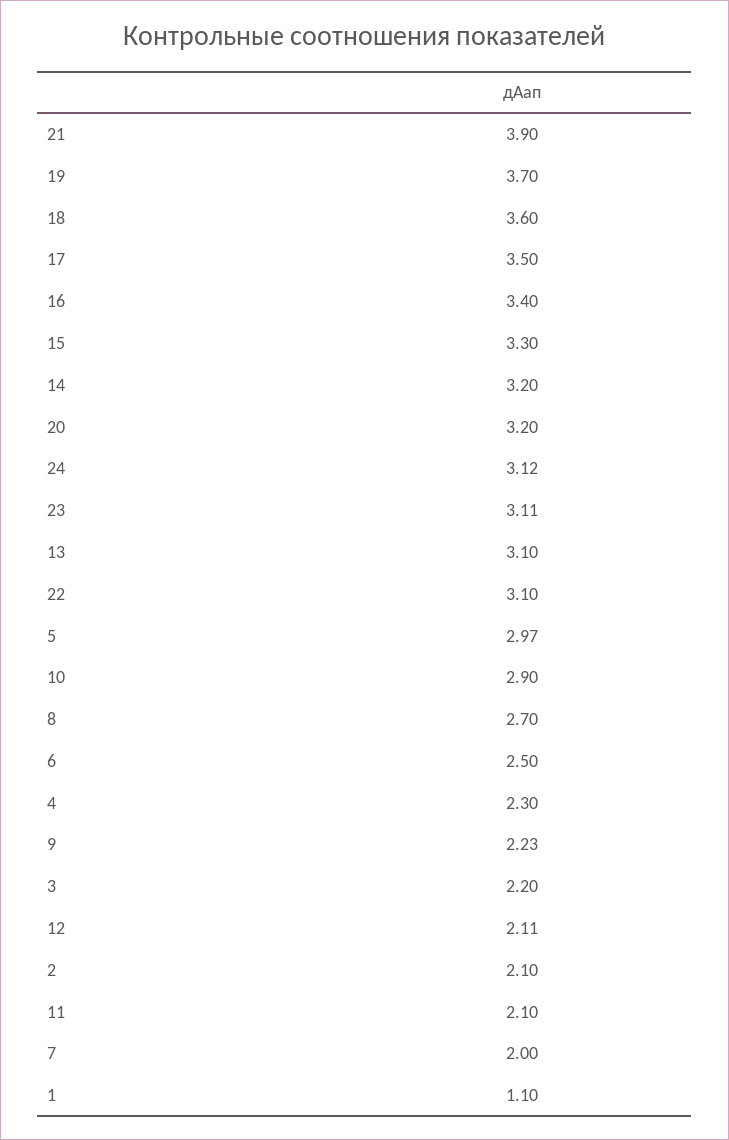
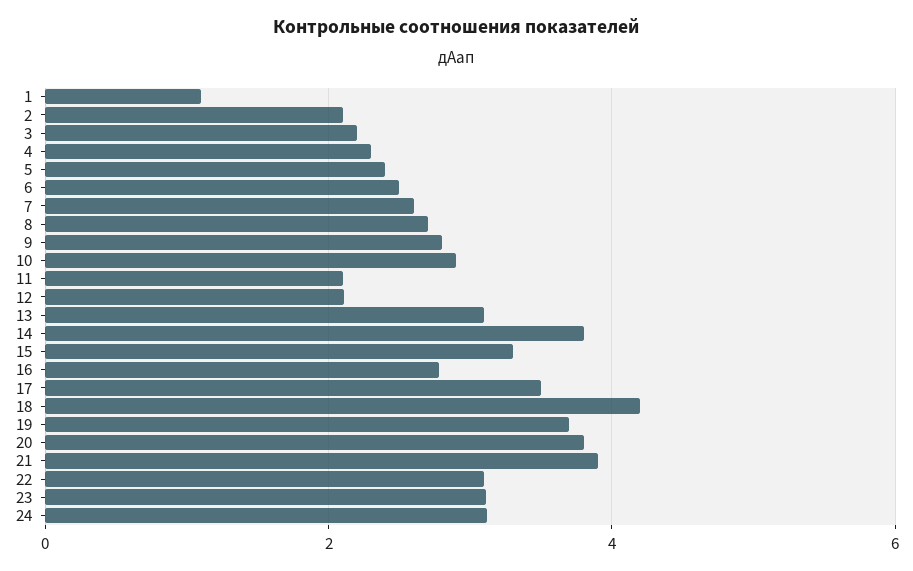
  {
    "21": 3.9,
    "19": 3.7,
-   "18": 3.6,
+   "18": 4.2,
    "17": 3.5,
-   "16": 3.4,
+   "16": 2.8,
    "15": 3.3,
-   "14": 3.2,
+   "14": 3.8,
-   "20": 3.2,
+   "20": 3.8,
    "24": 3.12,
    "23": 3.11,
    "13": 3.1,
    "22": 3.1,
-   "5": 2.97,
+   "5": 2.4,
    "10": 2.9,
    "8": 2.7,
    "6": 2.5,
    "4": 2.3,
-   "9": 2.23,
+   "9": 2.8,
    "3": 2.2,
    "12": 2.11,
    "2": 2.1,
    "11": 2.1,
-   "7": 2,
+   "7": 2.6,
    "1": 1.1
  }

